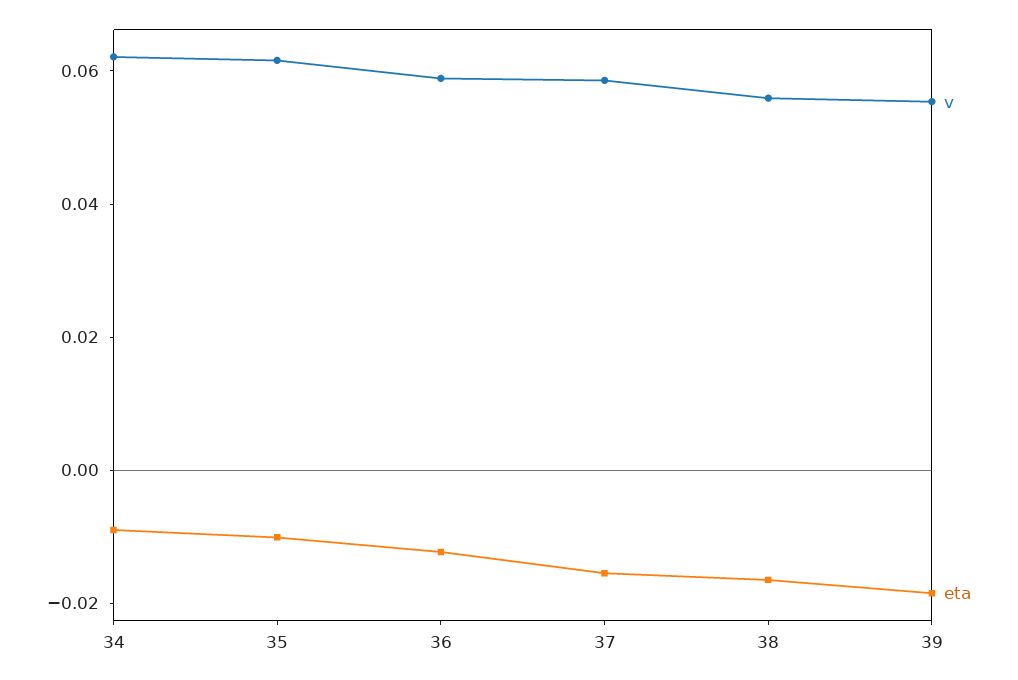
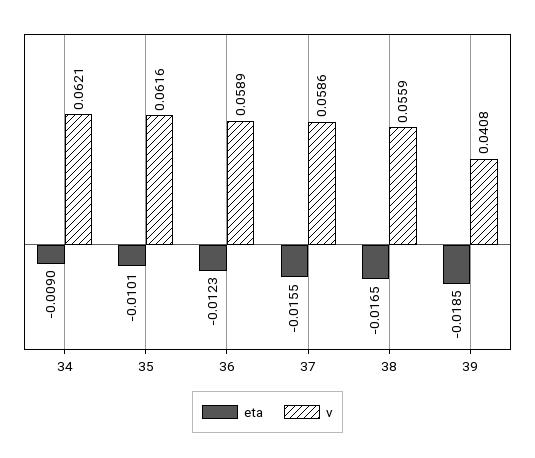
  {
    "v": {
      "34": 0.0621,
      "35": 0.0616,
      "36": 0.0589,
      "37": 0.0586,
      "38": 0.0559,
-     "39": 0.055
+     "39": 0.0408
    },
    "eta": {
      "34": -0.009,
      "35": -0.0101,
      "36": -0.0123,
      "37": -0.0155,
      "38": -0.0165,
      "39": -0.0185
    }
  }

